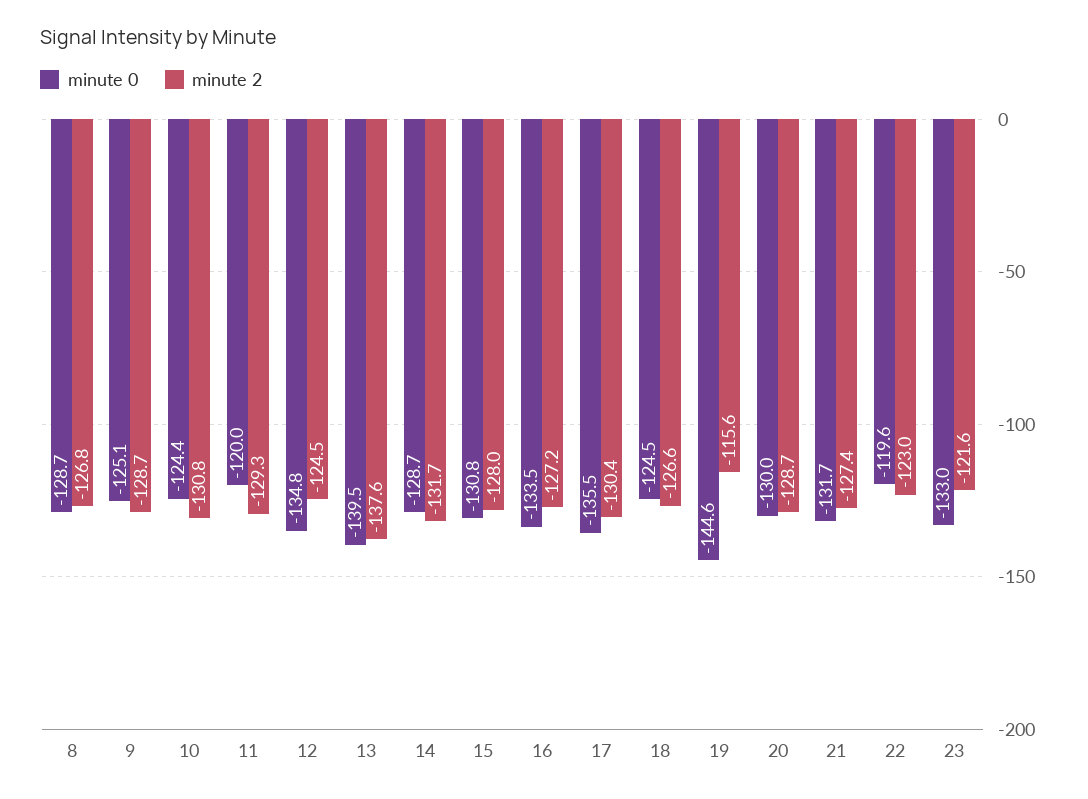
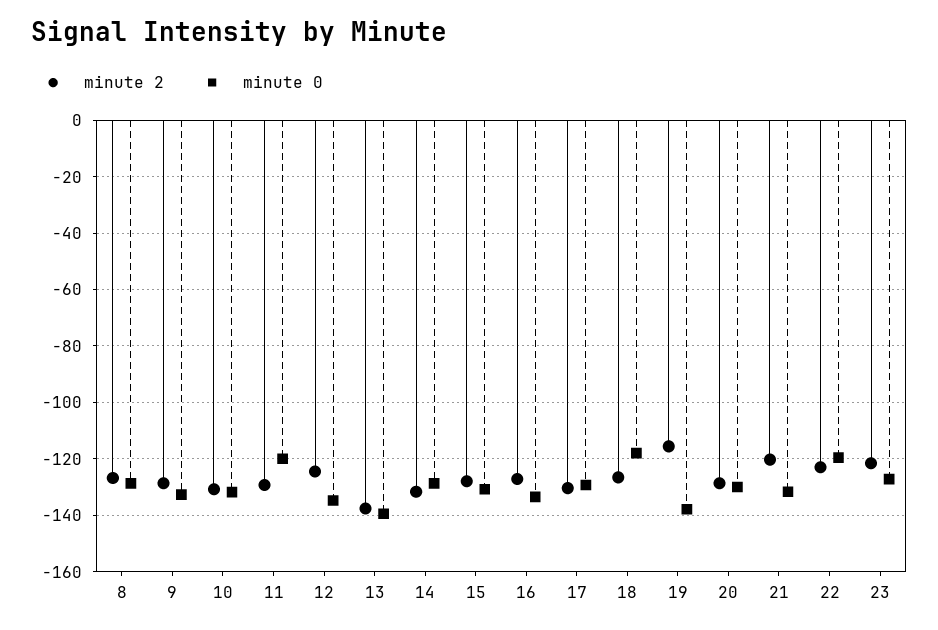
  {
    "minute 0": {
      "8": -128.7,
-     "9": -125.1,
+     "9": -132.5,
-     "10": -124.4,
+     "10": -132.5,
      "11": -120,
      "12": -134.8,
      "13": -139.5,
      "14": -128.7,
      "15": -130.8,
      "16": -133.5,
-     "17": -135.5,
+     "17": -130,
-     "18": -124.5,
+     "18": -117.5,
-     "19": -144.6,
+     "19": -137.5,
      "20": -130,
      "21": -131.7,
      "22": -119.6,
-     "23": -133
+     "23": -127.5
    },
    "minute 2": {
      "8": -126.8,
      "9": -128.7,
      "10": -130.8,
      "11": -129.3,
      "12": -124.5,
      "13": -137.6,
      "14": -131.7,
      "15": -128,
      "16": -127.2,
      "17": -130.4,
      "18": -126.6,
      "19": -115.6,
      "20": -128.7,
-     "21": -127.4,
+     "21": -120,
      "22": -123,
      "23": -121.6
    }
  }

